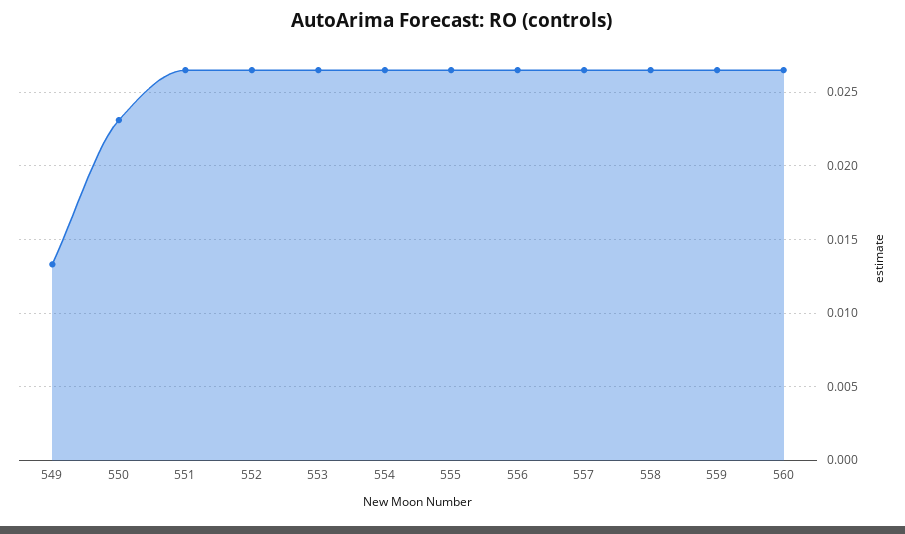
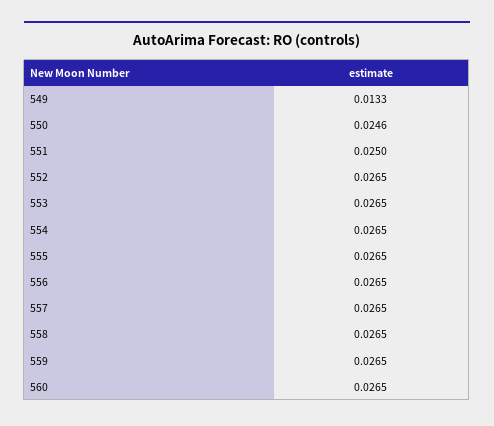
  {
    "549": 0.0133,
-   "550": 0.023,
+   "550": 0.0246,
-   "551": 0.0265,
+   "551": 0.025,
    "552": 0.0265,
    "553": 0.0265,
    "554": 0.0265,
    "555": 0.0265,
    "556": 0.0265,
    "557": 0.0265,
    "558": 0.0265,
    "559": 0.0265,
    "560": 0.0265
  }

